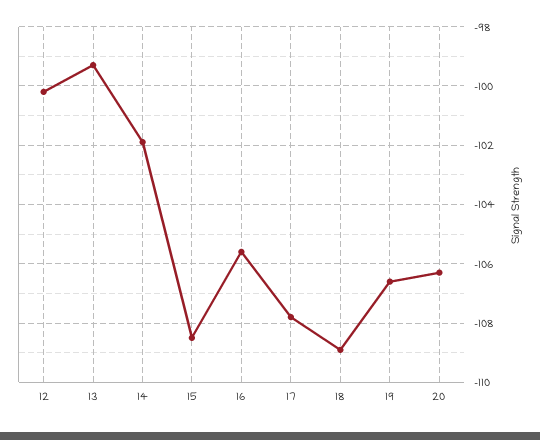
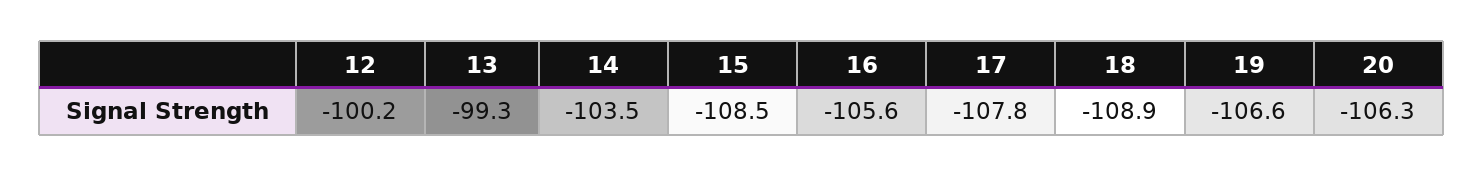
  {
    "12": -100.2,
    "13": -99.3,
-   "14": -102,
+   "14": -103.5,
    "15": -108.5,
    "16": -105.6,
    "17": -107.8,
    "18": -108.9,
    "19": -106.6,
    "20": -106.3
  }

